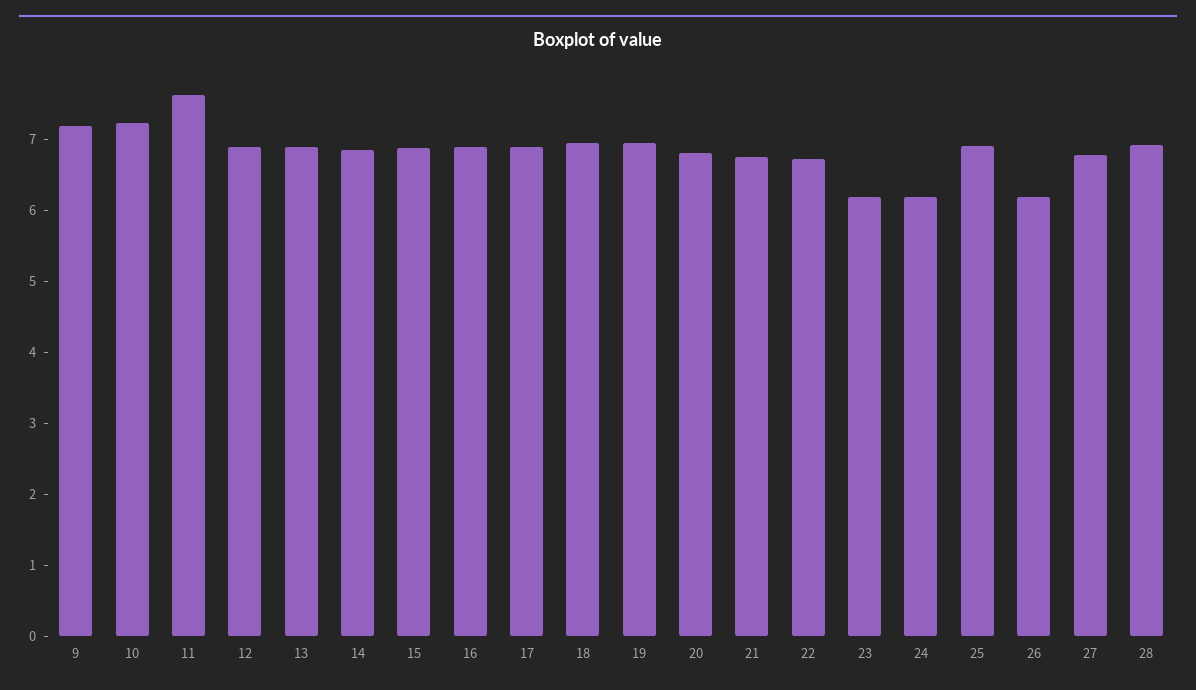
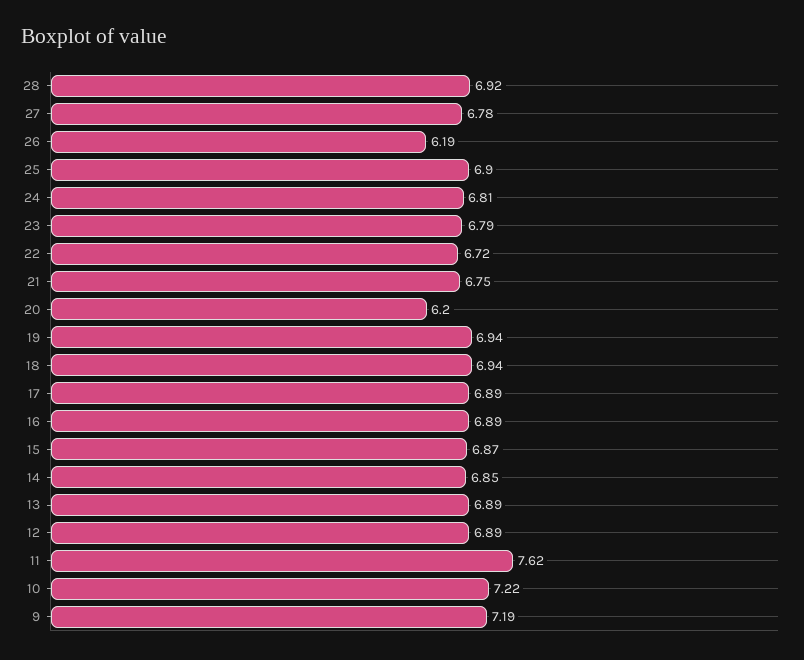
  {
    "9": 7.19,
    "10": 7.22,
    "11": 7.62,
    "12": 6.89,
    "13": 6.89,
    "14": 6.85,
    "15": 6.87,
    "16": 6.89,
    "17": 6.89,
    "18": 6.94,
    "19": 6.94,
-   "20": 6.8,
+   "20": 6.2,
    "21": 6.75,
    "22": 6.72,
-   "23": 6.2,
+   "23": 6.79,
-   "24": 6.2,
+   "24": 6.81,
    "25": 6.9,
    "26": 6.19,
    "27": 6.78,
    "28": 6.92
  }

